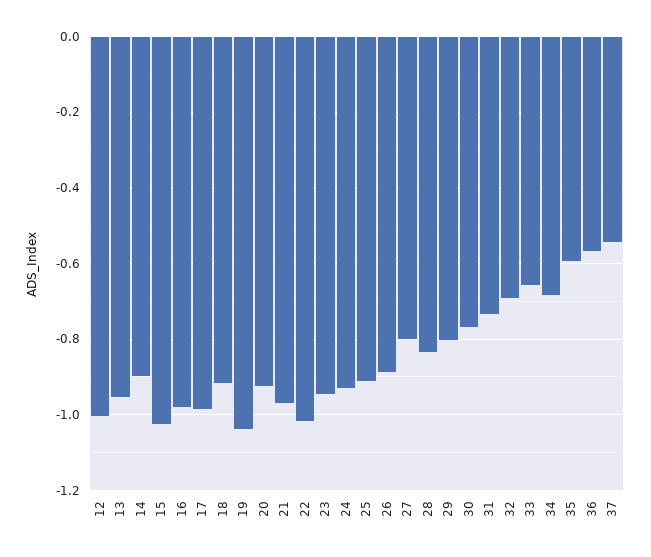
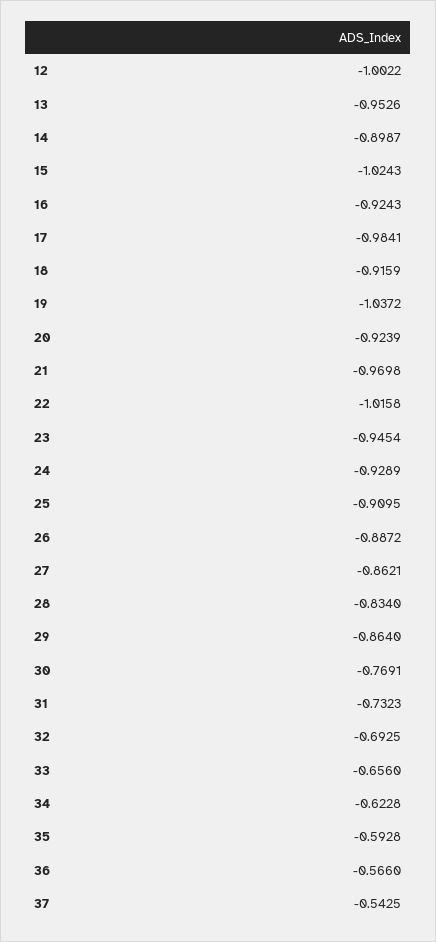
  {
    "12": -1.0022,
    "13": -0.9526,
    "14": -0.8987,
    "15": -1.0243,
-   "16": -0.98,
+   "16": -0.9243,
    "17": -0.9841,
    "18": -0.9159,
    "19": -1.0372,
    "20": -0.9239,
    "21": -0.9698,
    "22": -1.0158,
    "23": -0.9454,
    "24": -0.9289,
    "25": -0.9095,
    "26": -0.8872,
-   "27": -0.8,
+   "27": -0.8621,
    "28": -0.834,
-   "29": -0.8,
+   "29": -0.864,
    "30": -0.7691,
    "31": -0.7323,
    "32": -0.6925,
    "33": -0.656,
-   "34": -0.68,
+   "34": -0.6228,
    "35": -0.5928,
    "36": -0.566,
    "37": -0.5425
  }

